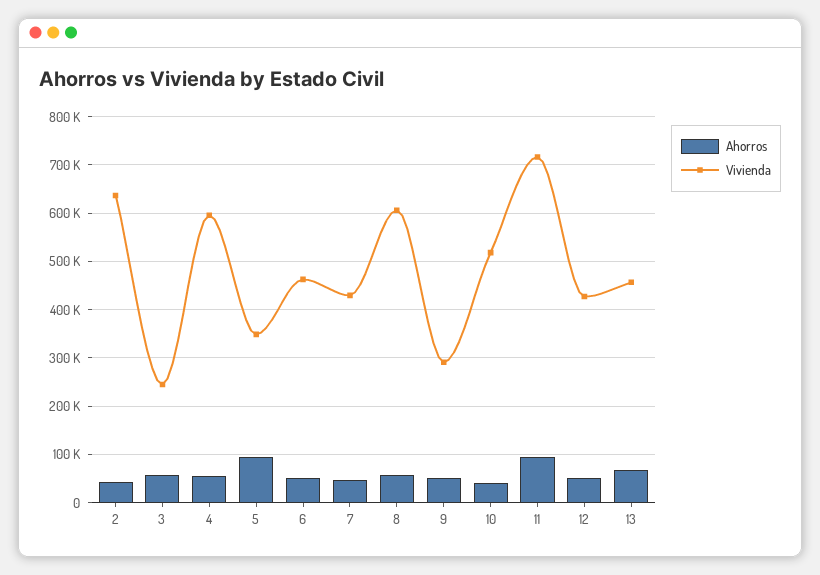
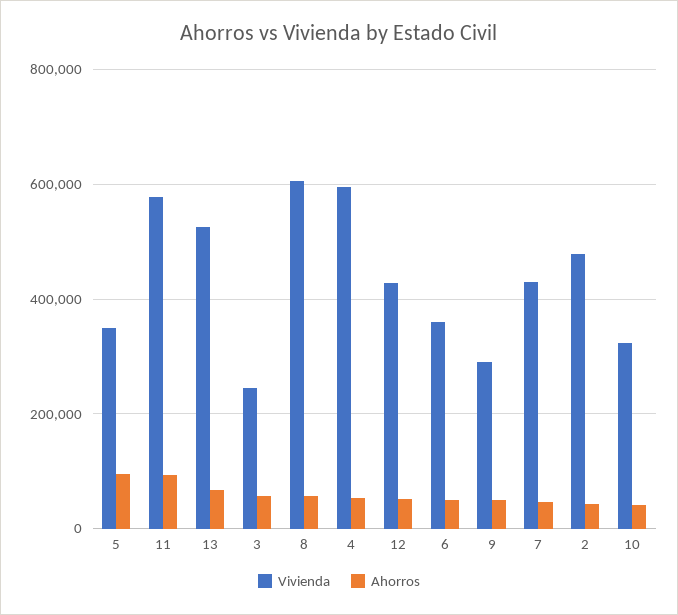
  {
    "Ahorros": {
      "2": 40000,
      "3": 60000,
      "4": 60000,
      "5": 100000,
      "6": 60000,
      "7": 40000,
      "8": 60000,
      "9": 60000,
      "10": 40000,
      "11": 100000,
      "12": 60000,
      "13": 60000
    },
    "Vivienda": {
-     "2": 640000,
+     "2": 480000,
      "3": 240000,
      "4": 600000,
      "5": 340000,
-     "6": 460000,
+     "6": 360000,
      "7": 420000,
      "8": 600000,
      "9": 300000,
-     "10": 520000,
+     "10": 320000,
-     "11": 720000,
+     "11": 580000,
      "12": 420000,
-     "13": 460000
+     "13": 520000
    }
  }

